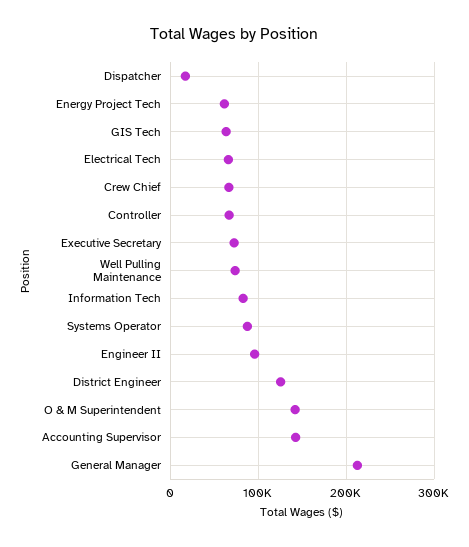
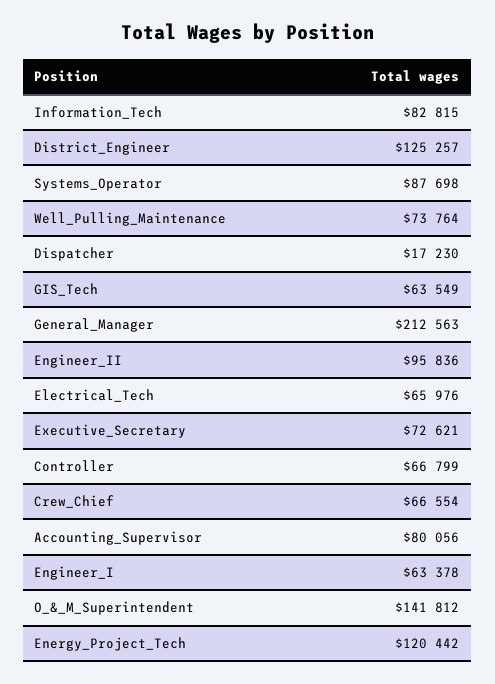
  {
    "Dispatcher": 17230,
-   "Energy Project Tech": 60000,
+   "Energy Project Tech": 120442,
    "GIS Tech": 63549,
    "Electrical Tech": 65976,
    "Crew Chief": 66554,
    "Controller": 66799,
    "Executive Secretary": 72621,
    "Well Pulling Maintenance": 73764,
    "Information Tech": 82815,
    "Systems Operator": 87698,
    "Engineer II": 95836,
    "District Engineer": 125257,
    "O & M Superintendent": 141812,
-   "Accounting Supervisor": 140000,
+   "Accounting Supervisor": 80056,
-   "General Manager": 212563
+   "General Manager": 212563,
+   "Engineer_I": 63378
  }

